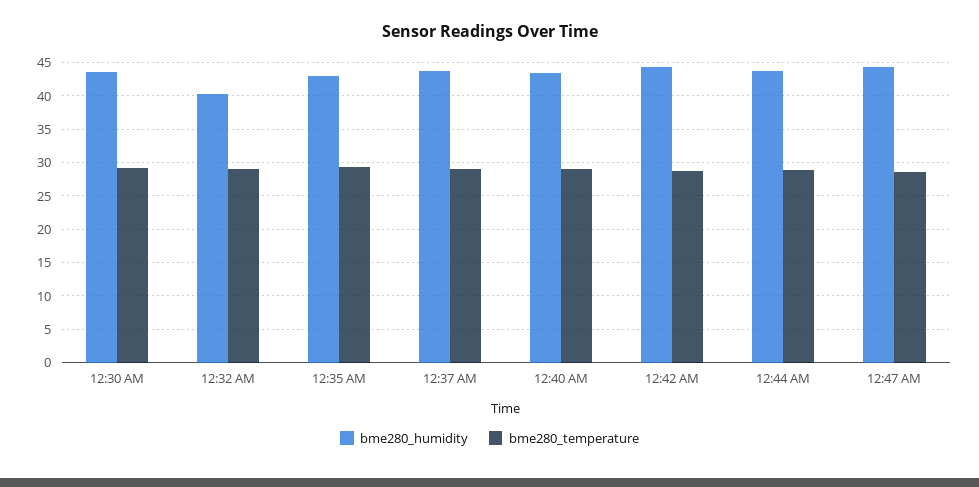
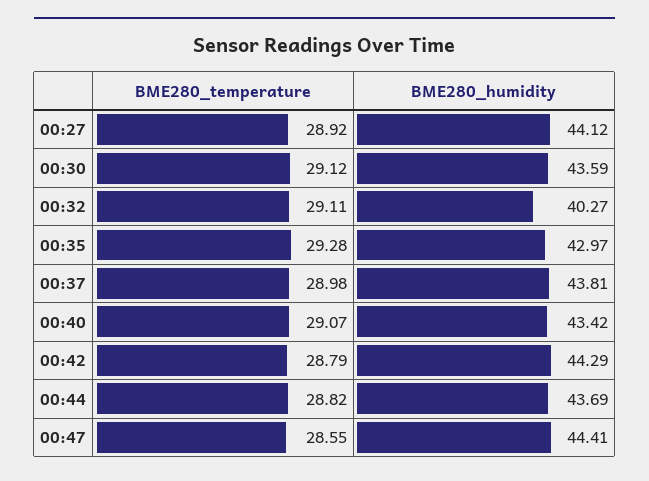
  {
    "bme280_humidity": {
      "12:30 AM": 43.59,
      "12:32 AM": 40.27,
      "12:35 AM": 42.97,
      "12:37 AM": 43.81,
      "12:40 AM": 43.42,
      "12:42 AM": 44.29,
      "12:44 AM": 43.69,
-     "12:47 AM": 44.41
+     "12:47 AM": 44.41,
+     "00:27": 44.12
    },
    "bme280_temperature": {
      "12:30 AM": 29.12,
      "12:32 AM": 29.11,
      "12:35 AM": 29.28,
      "12:37 AM": 28.98,
      "12:40 AM": 29.07,
      "12:42 AM": 28.79,
      "12:44 AM": 28.82,
-     "12:47 AM": 28.55
+     "12:47 AM": 28.55,
+     "00:27": 28.92
    }
  }

